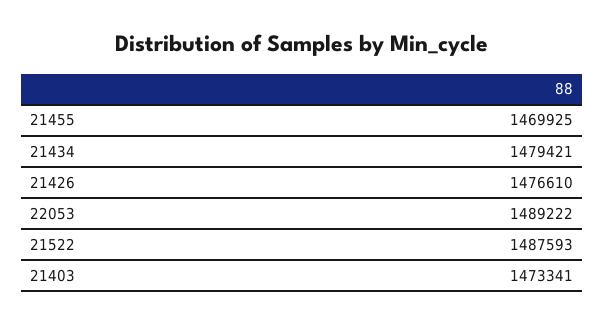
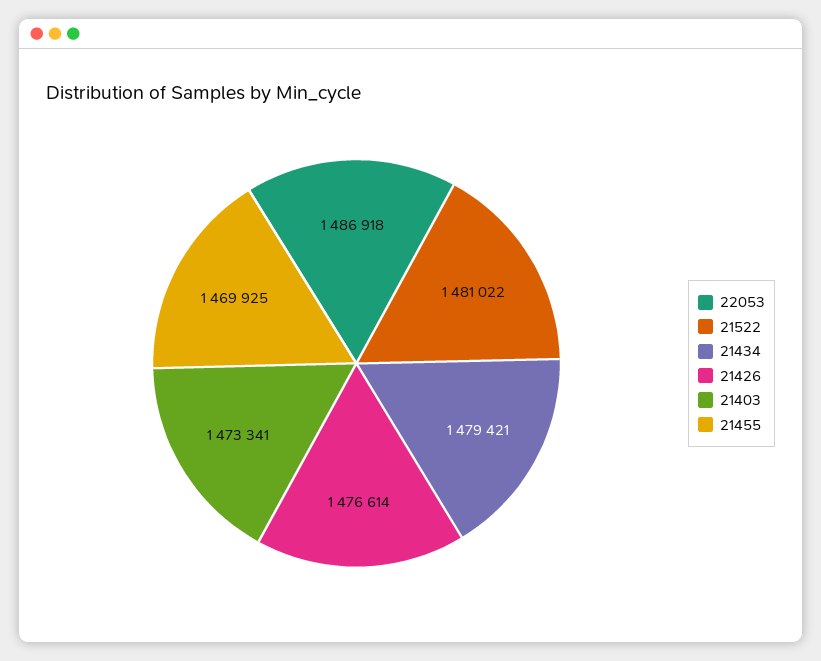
  {
    "21455": 1469925,
    "21434": 1479421,
-   "21426": 1476610,
+   "21426": 1476614,
-   "22053": 1489222,
+   "22053": 1486918,
-   "21522": 1487593,
+   "21522": 1481022,
    "21403": 1473341
  }

